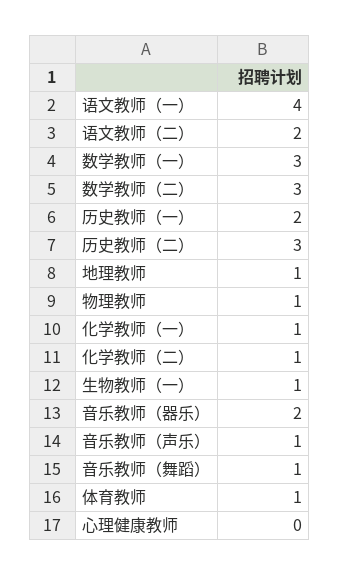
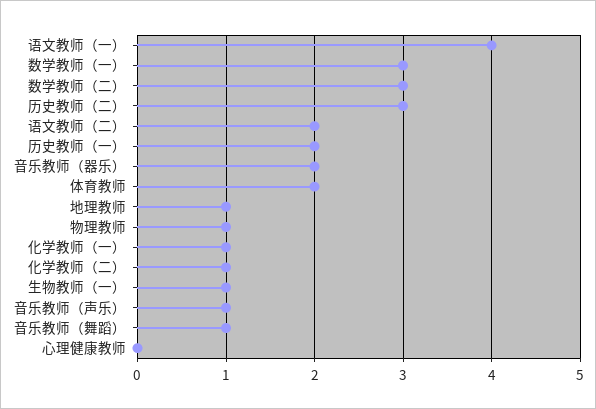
  {
    "语文教师（一）": 4,
    "语文教师（二）": 2,
    "数学教师（一）": 3,
    "数学教师（二）": 3,
    "历史教师（一）": 2,
    "历史教师（二）": 3,
    "地理教师": 1,
    "物理教师": 1,
    "化学教师（一）": 1,
    "化学教师（二）": 1,
    "生物教师（一）": 1,
    "音乐教师（器乐）": 2,
    "音乐教师（声乐）": 1,
    "音乐教师（舞蹈）": 1,
-   "体育教师": 1,
+   "体育教师": 2,
    "心理健康教师": 0
  }

